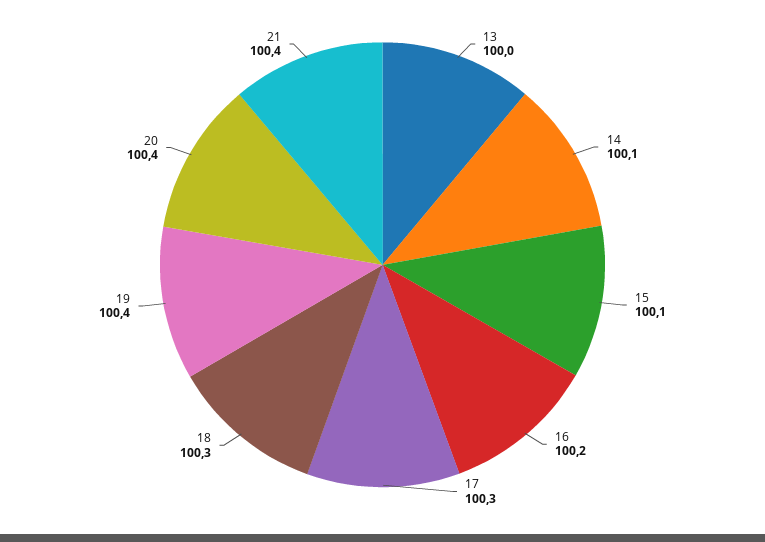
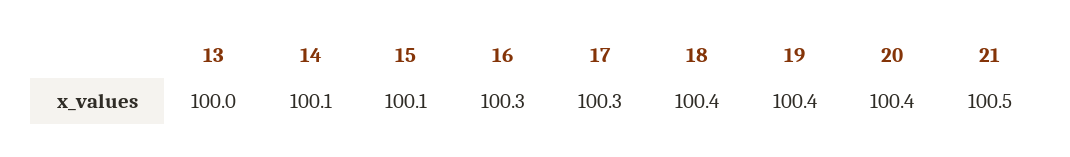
  {
    "13": 100,
    "14": 100.1,
    "15": 100.1,
-   "16": 100.2,
+   "16": 100.3,
    "17": 100.3,
-   "18": 100.3,
+   "18": 100.4,
    "19": 100.4,
    "20": 100.4,
-   "21": 100.4
+   "21": 100.5
  }

